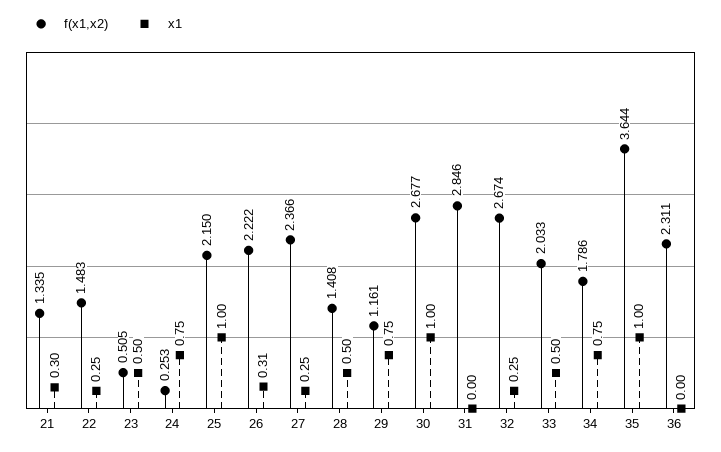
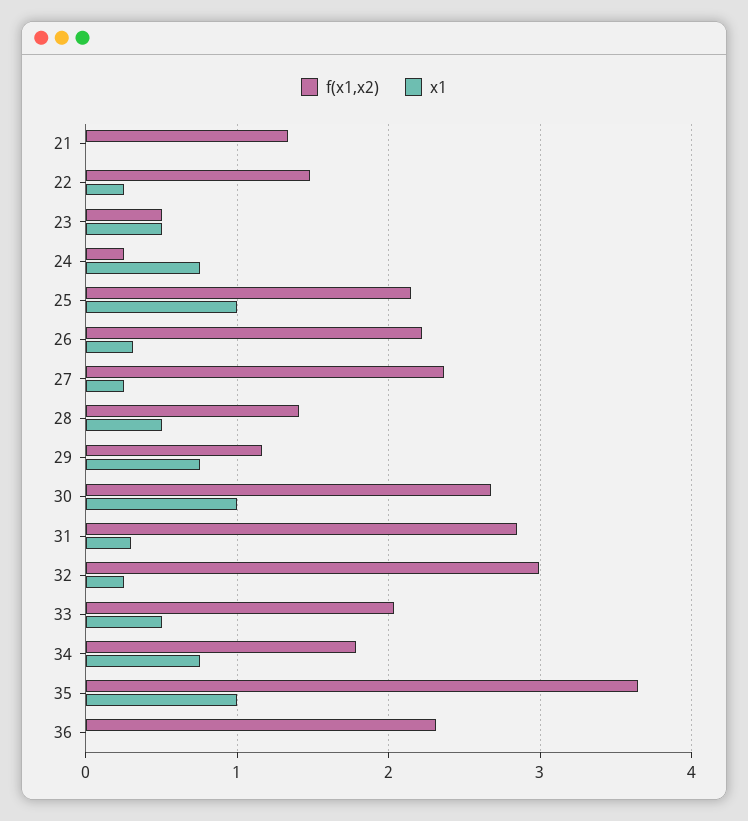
  {
    "f(x1,x2)": {
      "21": 1.335,
      "22": 1.483,
      "23": 0.505,
      "24": 0.253,
      "25": 2.15,
      "26": 2.222,
      "27": 2.366,
      "28": 1.408,
      "29": 1.161,
      "30": 2.677,
      "31": 2.846,
-     "32": 2.674,
+     "32": 3,
      "33": 2.033,
      "34": 1.786,
      "35": 3.644,
      "36": 2.311
    },
    "x1": {
-     "21": 0.3,
+     "21": 0,
      "22": 0.25,
      "23": 0.5,
      "24": 0.75,
      "25": 1,
      "26": 0.31,
      "27": 0.25,
      "28": 0.5,
      "29": 0.75,
      "30": 1,
-     "31": 0,
+     "31": 0.3,
      "32": 0.25,
      "33": 0.5,
      "34": 0.75,
      "35": 1,
      "36": 0
    }
  }

